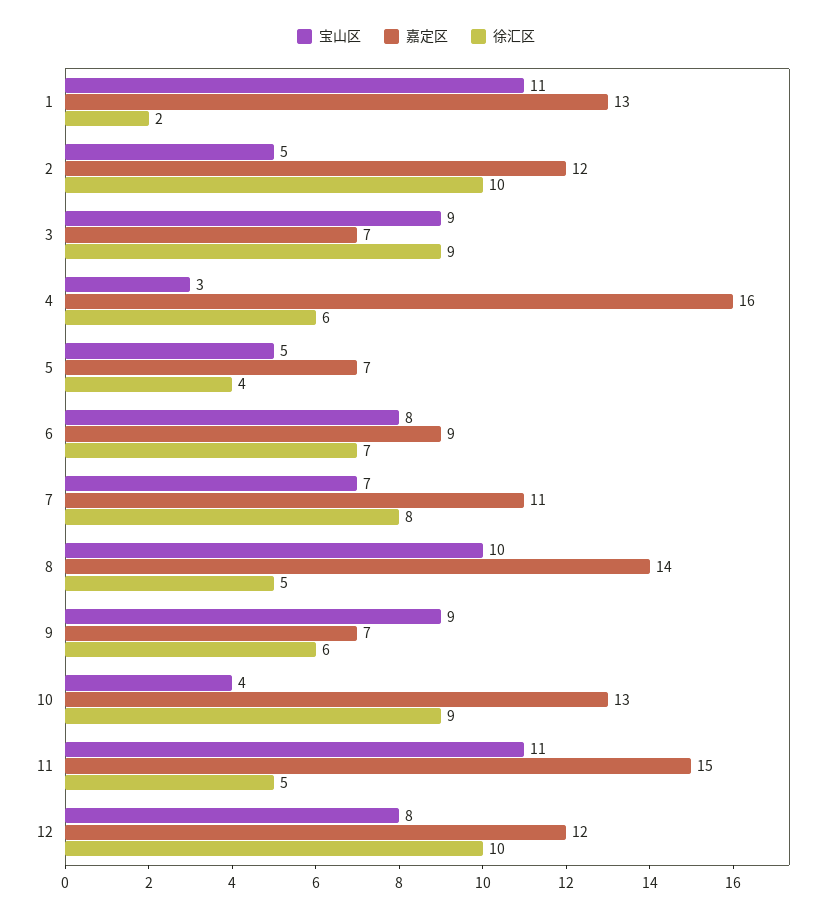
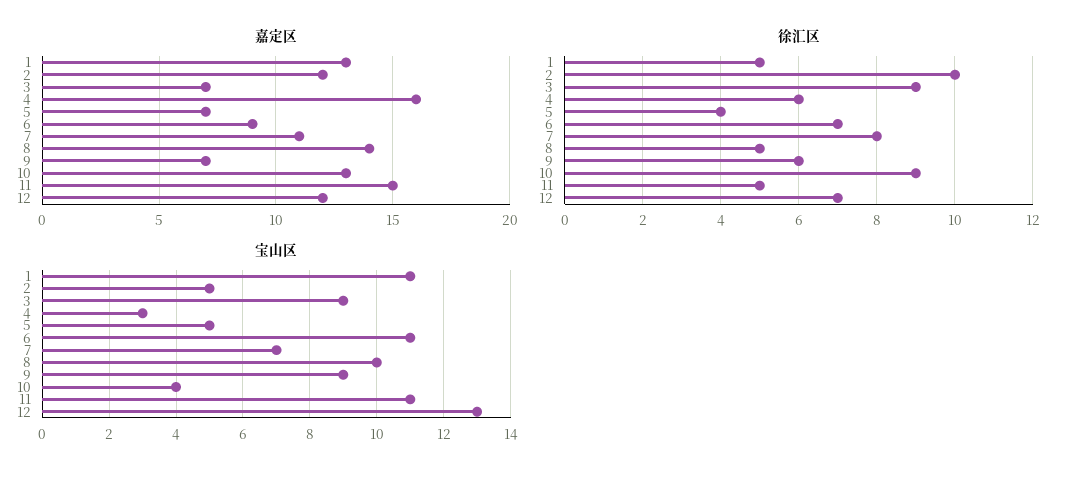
  {
    "宝山区": {
      "1": 11,
      "2": 5,
      "3": 9,
      "4": 3,
      "5": 5,
-     "6": 8,
+     "6": 11,
      "7": 7,
      "8": 10,
      "9": 9,
      "10": 4,
      "11": 11,
-     "12": 8
+     "12": 13
    },
    "嘉定区": {
      "1": 13,
      "2": 12,
      "3": 7,
      "4": 16,
      "5": 7,
      "6": 9,
      "7": 11,
      "8": 14,
      "9": 7,
      "10": 13,
      "11": 15,
      "12": 12
    },
    "徐汇区": {
-     "1": 2,
+     "1": 5,
      "2": 10,
      "3": 9,
      "4": 6,
      "5": 4,
      "6": 7,
      "7": 8,
      "8": 5,
      "9": 6,
      "10": 9,
      "11": 5,
-     "12": 10
+     "12": 7
    }
  }

